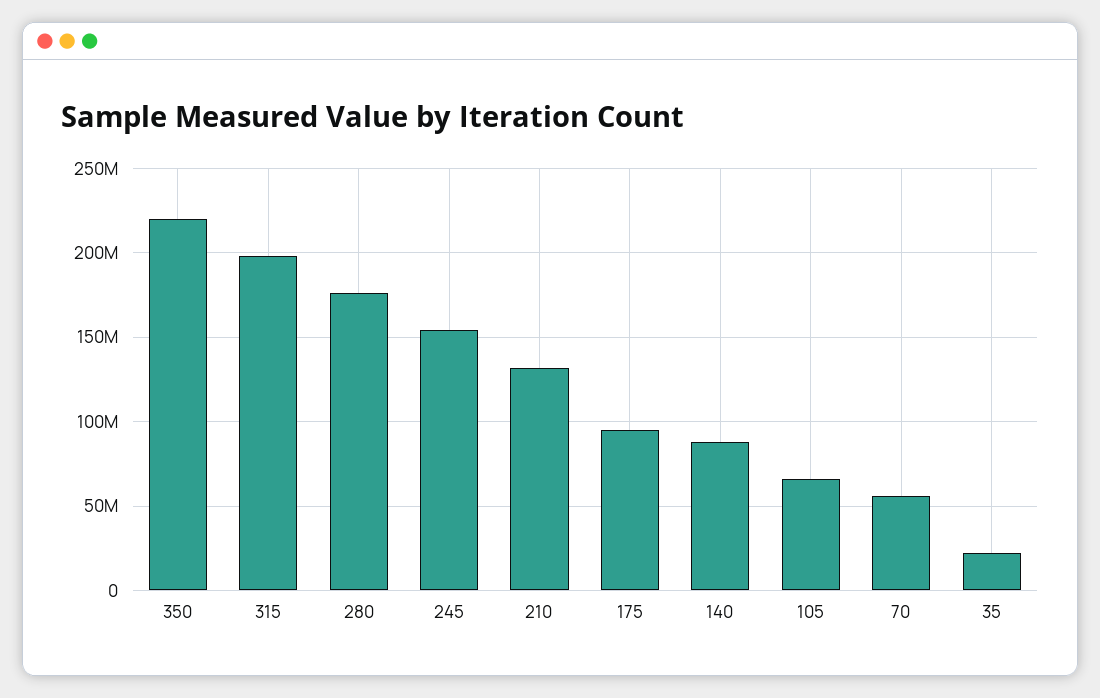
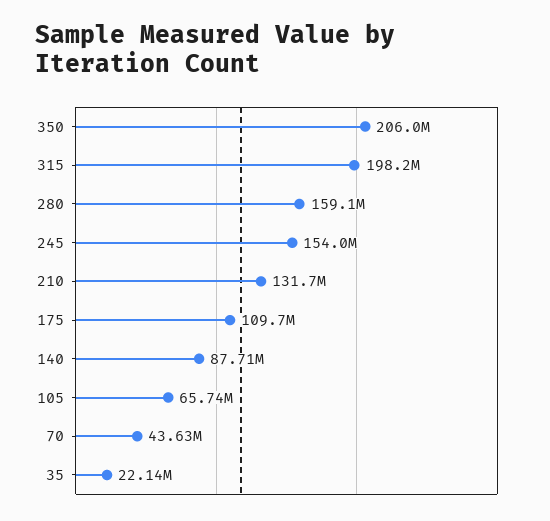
  {
-   "350": 220000000,
+   "350": 206000000,
    "315": 198200000,
-   "280": 175000000,
+   "280": 159100000,
    "245": 154000000,
    "210": 131700000,
-   "175": 95000000,
+   "175": 109700000,
    "140": 87710000,
    "105": 65740000,
-   "70": 55000000,
+   "70": 43630000,
    "35": 22140000
  }

